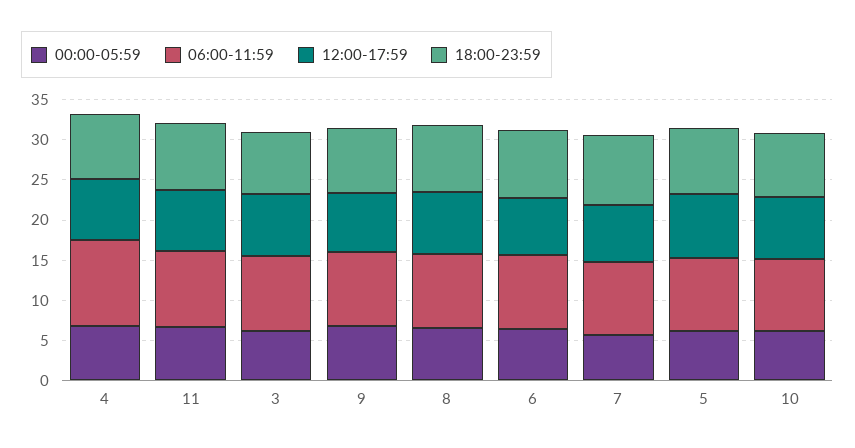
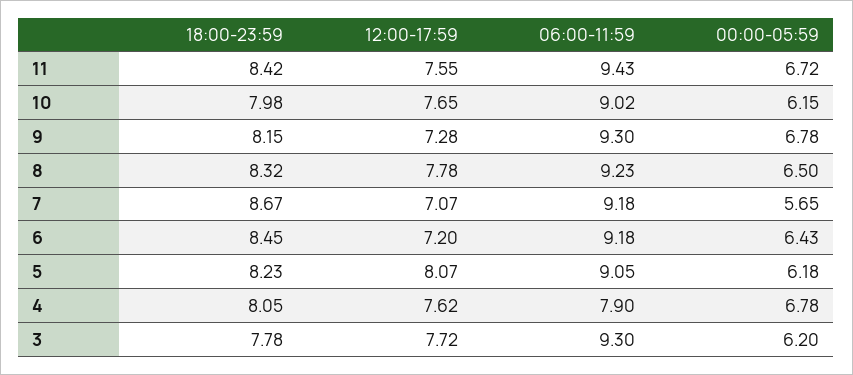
  {
    "00:00-05:59": {
      "4": 6.78,
      "11": 6.72,
      "3": 6.2,
      "9": 6.78,
      "8": 6.5,
      "6": 6.43,
      "7": 5.65,
      "5": 6.18,
      "10": 6.15
    },
    "06:00-11:59": {
-     "4": 11,
+     "4": 7.9,
      "11": 9.43,
      "3": 9.3,
      "9": 9.3,
      "8": 9.23,
      "6": 9.18,
      "7": 9.18,
      "5": 9.05,
      "10": 9.02
    },
    "12:00-17:59": {
      "4": 7.62,
      "11": 7.55,
      "3": 7.72,
      "9": 7.28,
      "8": 7.78,
      "6": 7.2,
      "7": 7.07,
      "5": 8.07,
      "10": 7.65
    },
    "18:00-23:59": {
      "4": 8.05,
      "11": 8.42,
      "3": 7.78,
      "9": 8.15,
      "8": 8.32,
      "6": 8.45,
      "7": 8.67,
      "5": 8.23,
      "10": 7.98
    }
  }

